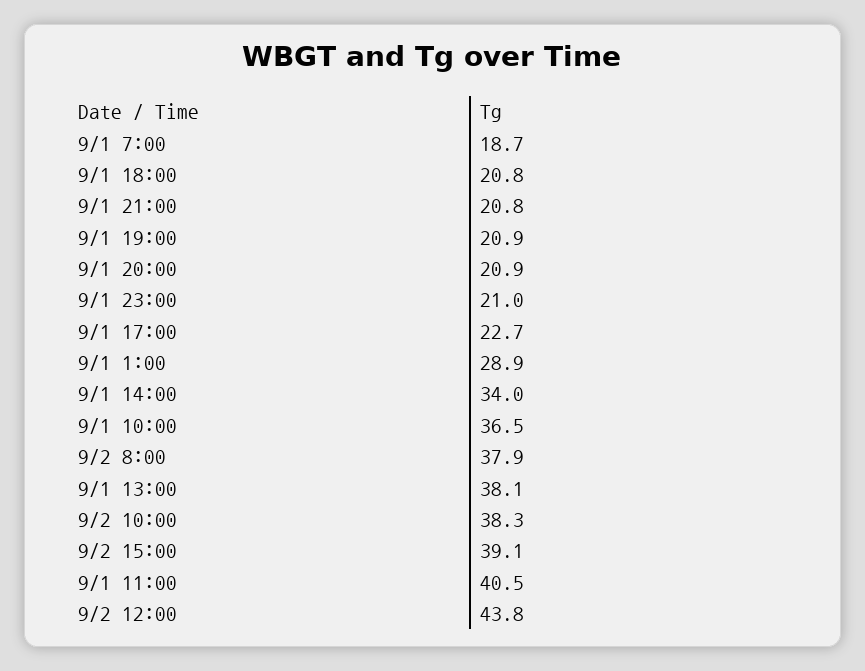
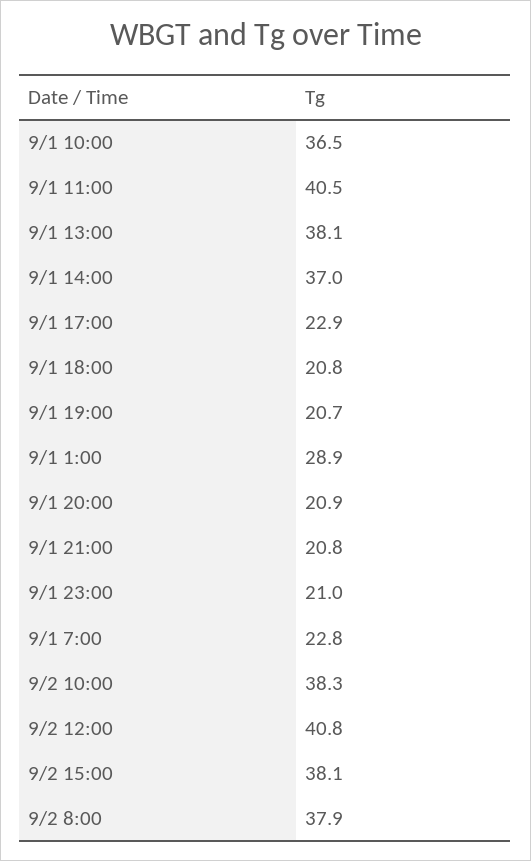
  {
-   "9/1 7:00": 18.7,
+   "9/1 7:00": 22.8,
    "9/1 18:00": 20.8,
    "9/1 21:00": 20.8,
-   "9/1 19:00": 20.9,
+   "9/1 19:00": 20.7,
    "9/1 20:00": 20.9,
    "9/1 23:00": 21,
-   "9/1 17:00": 22.7,
+   "9/1 17:00": 22.9,
    "9/1 1:00": 28.9,
-   "9/1 14:00": 34,
+   "9/1 14:00": 37,
    "9/1 10:00": 36.5,
    "9/2 8:00": 37.9,
    "9/1 13:00": 38.1,
    "9/2 10:00": 38.3,
-   "9/2 15:00": 39.1,
+   "9/2 15:00": 38.1,
    "9/1 11:00": 40.5,
-   "9/2 12:00": 43.8
+   "9/2 12:00": 40.8
  }

